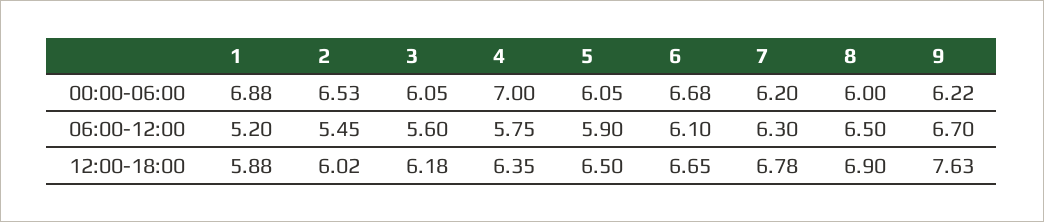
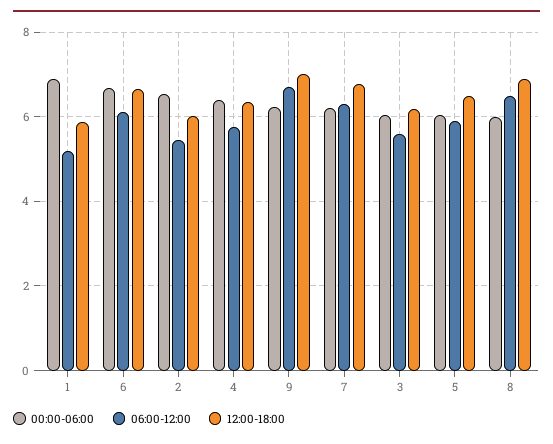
  {
    "00:00-06:00": {
      "1": 6.88,
      "2": 6.53,
      "3": 6.05,
-     "4": 7,
+     "4": 6.4,
      "5": 6.05,
      "6": 6.68,
      "7": 6.2,
      "8": 6,
      "9": 6.22
    },
    "06:00-12:00": {
      "1": 5.2,
      "2": 5.45,
      "3": 5.6,
      "4": 5.75,
      "5": 5.9,
      "6": 6.1,
      "7": 6.3,
      "8": 6.5,
      "9": 6.7
    },
    "12:00-18:00": {
      "1": 5.88,
      "2": 6.02,
      "3": 6.18,
      "4": 6.35,
      "5": 6.5,
      "6": 6.65,
      "7": 6.78,
      "8": 6.9,
-     "9": 7.63
+     "9": 7
    }
  }

